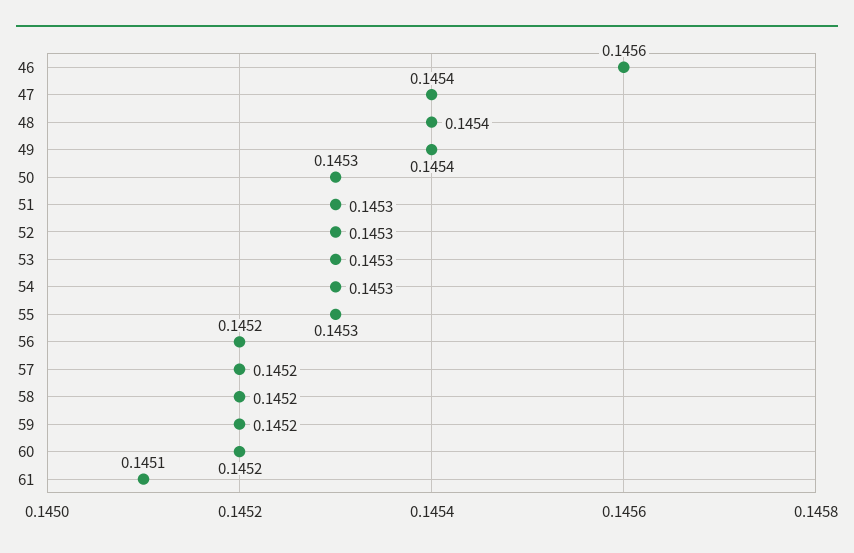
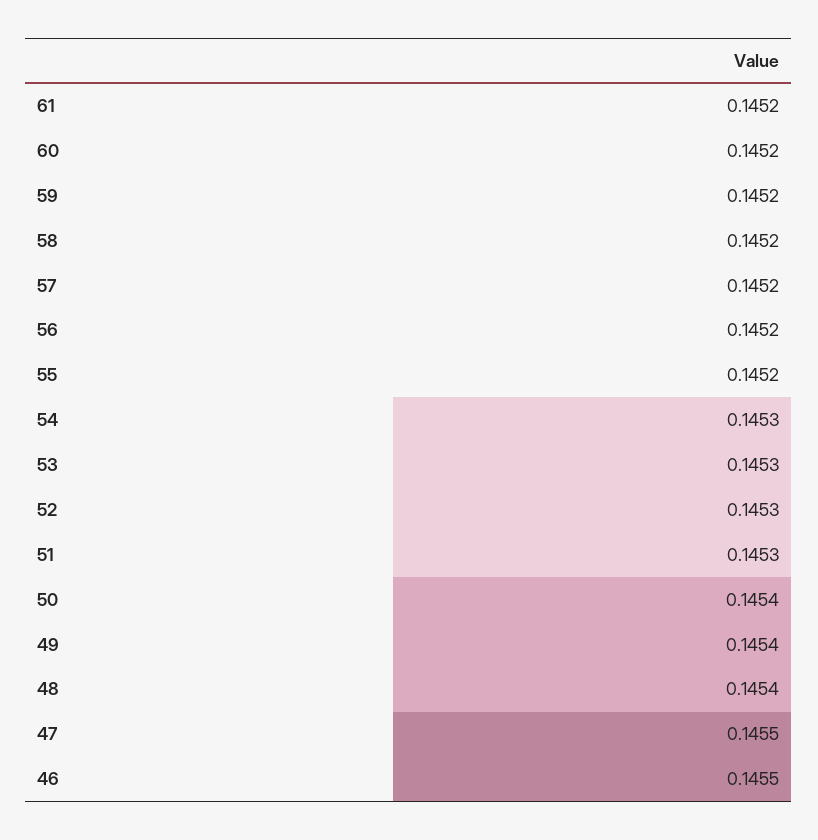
  {
-   "46": 0.1456,
+   "46": 0.1455,
-   "47": 0.1454,
+   "47": 0.1455,
    "48": 0.1454,
    "49": 0.1454,
-   "50": 0.1453,
+   "50": 0.1454,
    "51": 0.1453,
    "52": 0.1453,
    "53": 0.1453,
    "54": 0.1453,
-   "55": 0.1453,
+   "55": 0.1452,
    "56": 0.1452,
    "57": 0.1452,
    "58": 0.1452,
    "59": 0.1452,
    "60": 0.1452,
-   "61": 0.1451
+   "61": 0.1452
  }

